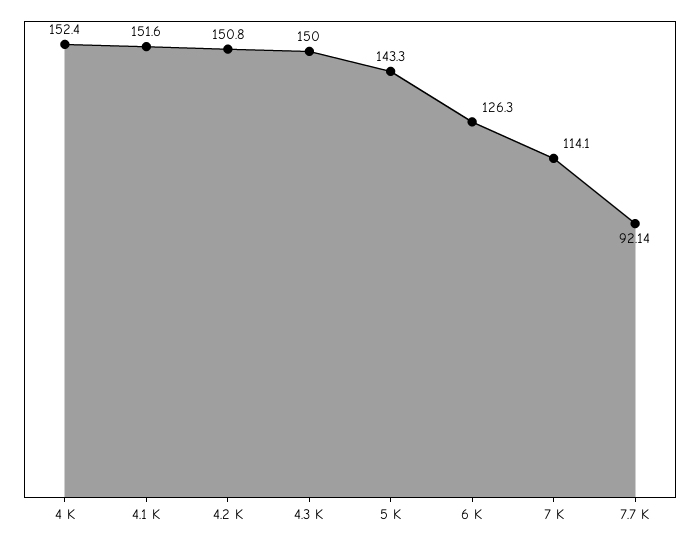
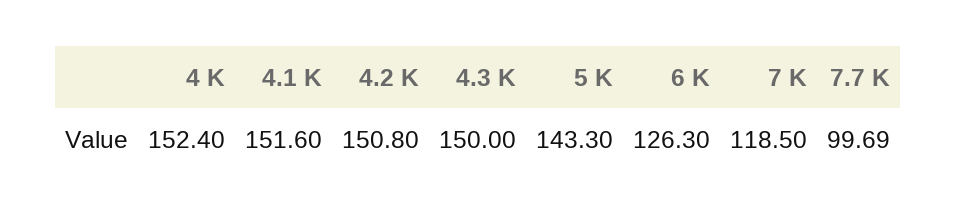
  {
    "4 K": 152.4,
    "4.1 K": 151.6,
    "4.2 K": 150.8,
    "4.3 K": 150,
    "5 K": 143.3,
    "6 K": 126.3,
-   "7 K": 114.1,
+   "7 K": 118.5,
-   "7.7 K": 92.14
+   "7.7 K": 99.69
  }

